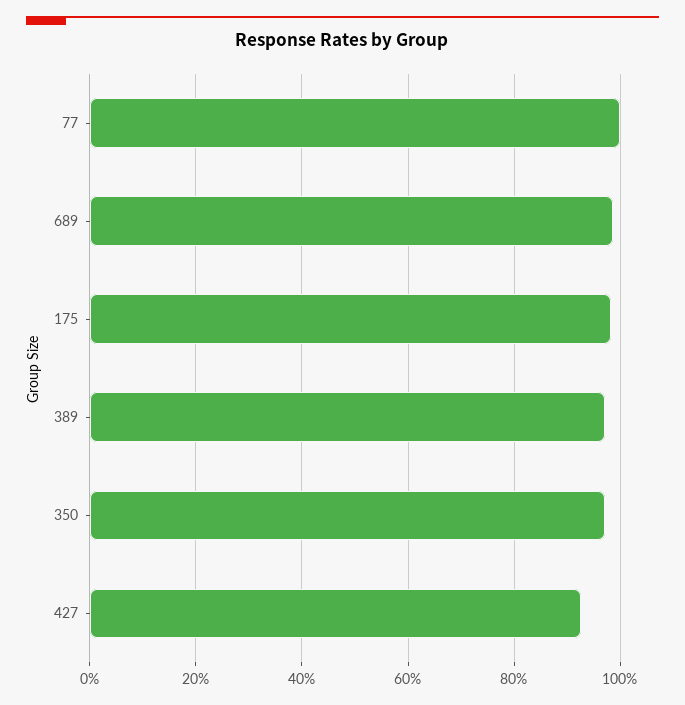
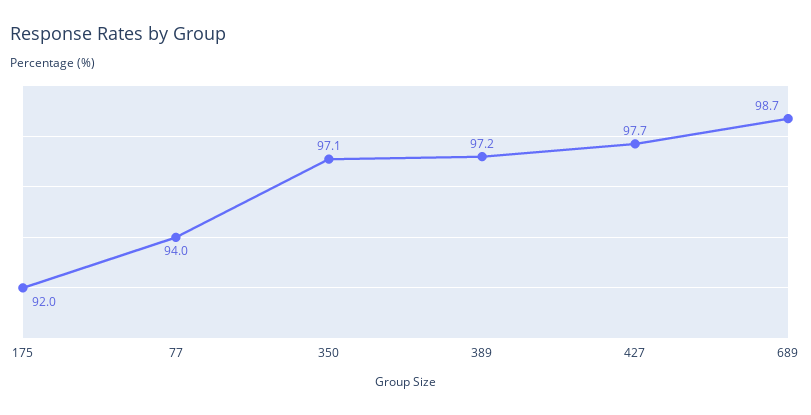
  {
-   "77": 100,
+   "77": 94,
    "689": 98.7,
-   "175": 98,
+   "175": 92,
    "389": 97.2,
    "350": 97.1,
-   "427": 92
+   "427": 97.7
  }

